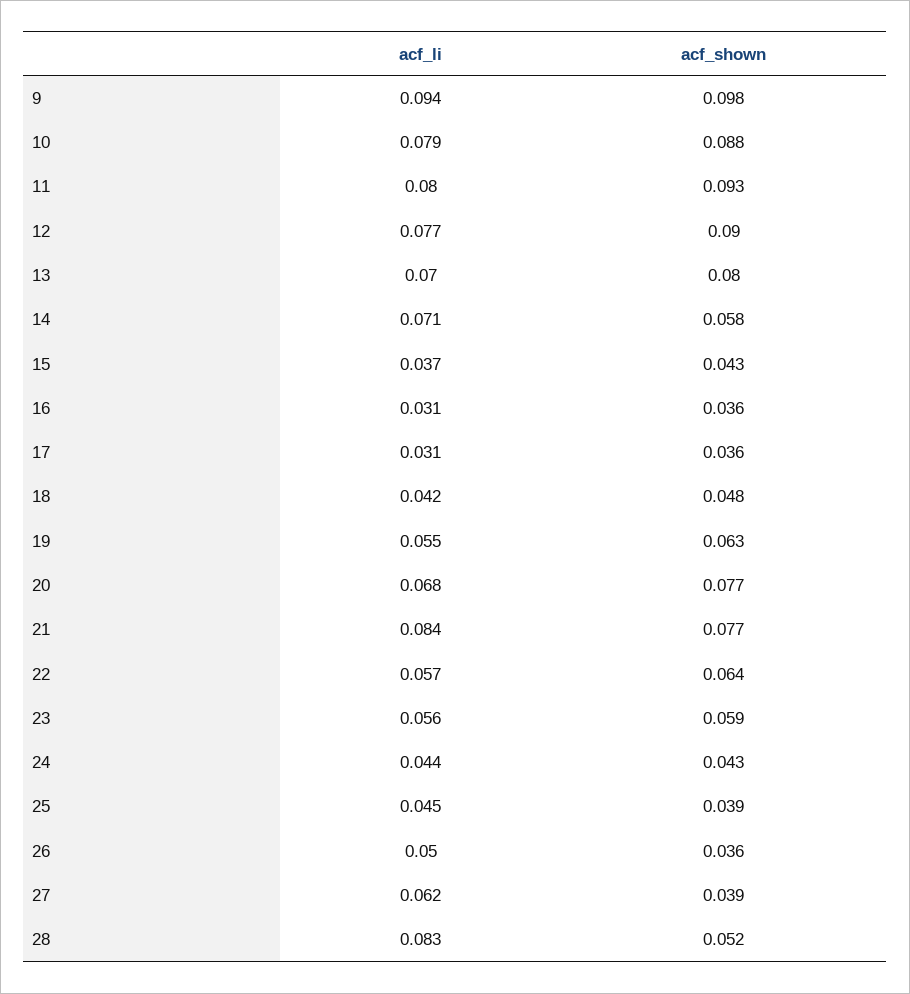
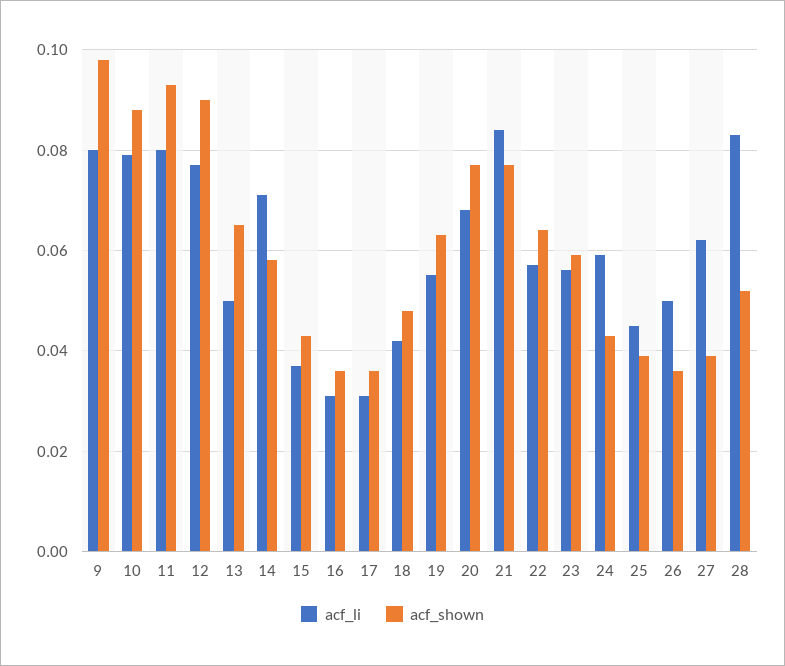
  {
    "acf_li": {
-     "9": 0.094,
+     "9": 0.08,
      "10": 0.079,
      "11": 0.08,
      "12": 0.077,
-     "13": 0.07,
+     "13": 0.05,
      "14": 0.071,
      "15": 0.037,
      "16": 0.031,
      "17": 0.031,
      "18": 0.042,
      "19": 0.055,
      "20": 0.068,
      "21": 0.084,
      "22": 0.057,
      "23": 0.056,
-     "24": 0.044,
+     "24": 0.06,
      "25": 0.045,
      "26": 0.05,
      "27": 0.062,
      "28": 0.083
    },
    "acf_shown": {
      "9": 0.098,
      "10": 0.088,
      "11": 0.093,
      "12": 0.09,
-     "13": 0.08,
+     "13": 0.065,
      "14": 0.058,
      "15": 0.043,
      "16": 0.036,
      "17": 0.036,
      "18": 0.048,
      "19": 0.063,
      "20": 0.077,
      "21": 0.077,
      "22": 0.064,
      "23": 0.059,
      "24": 0.043,
      "25": 0.039,
      "26": 0.036,
      "27": 0.039,
      "28": 0.052
    }
  }

